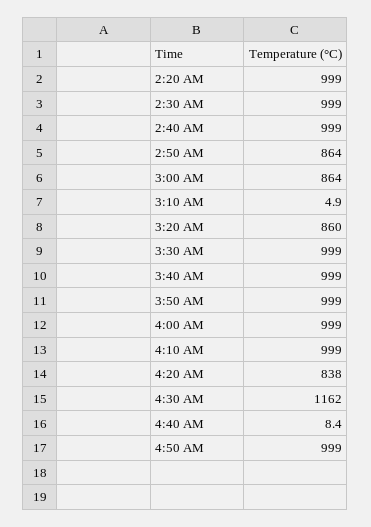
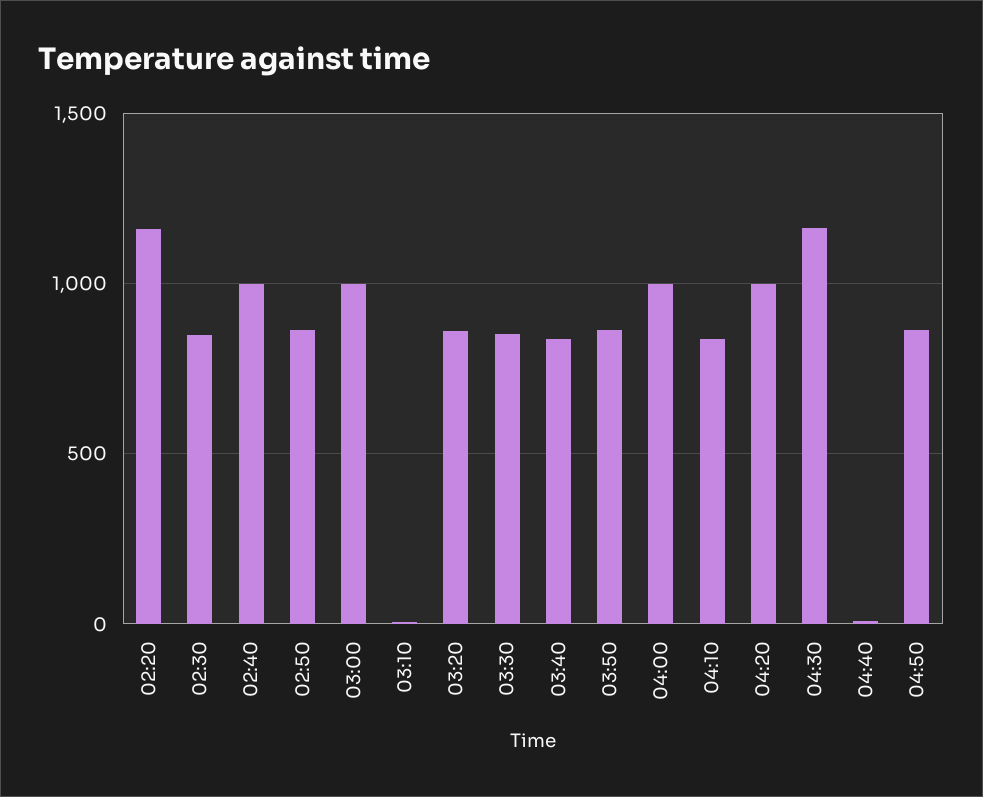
  {
-   "2:20 AM": 999,
+   "2:20 AM": 1150,
-   "2:30 AM": 999,
+   "2:30 AM": 850,
    "2:40 AM": 999,
    "2:50 AM": 864,
-   "3:00 AM": 864,
+   "3:00 AM": 1000,
    "3:10 AM": 4.9,
    "3:20 AM": 860,
-   "3:30 AM": 999,
+   "3:30 AM": 850,
-   "3:40 AM": 999,
+   "3:40 AM": 850,
-   "3:50 AM": 999,
+   "3:50 AM": 850,
    "4:00 AM": 999,
-   "4:10 AM": 999,
+   "4:10 AM": 850,
-   "4:20 AM": 838,
+   "4:20 AM": 1000,
    "4:30 AM": 1162,
    "4:40 AM": 8.4,
-   "4:50 AM": 999
+   "4:50 AM": 850
  }

